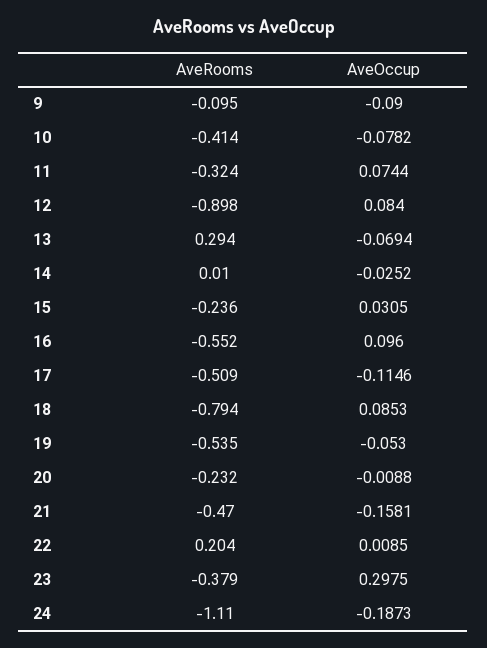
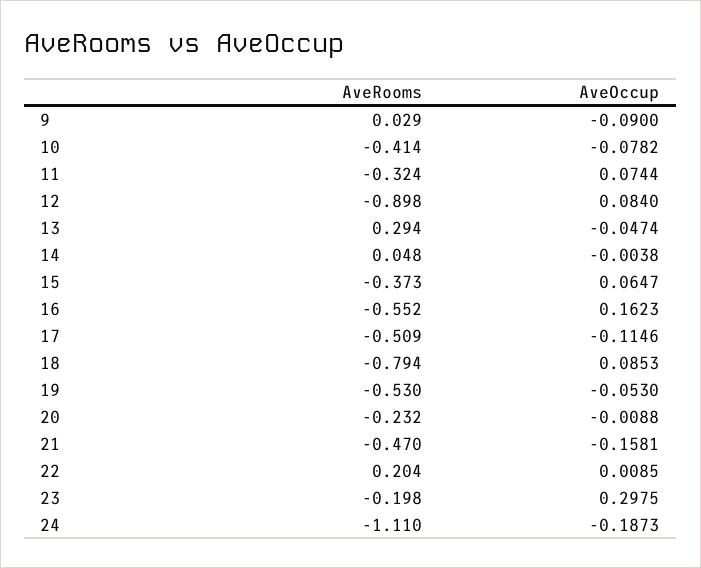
  {
    "AveRooms": {
-     "9": -0.095,
+     "9": 0.029,
      "10": -0.414,
      "11": -0.324,
      "12": -0.898,
      "13": 0.294,
-     "14": 0.01,
+     "14": 0.048,
-     "15": -0.236,
+     "15": -0.373,
      "16": -0.552,
      "17": -0.509,
      "18": -0.794,
-     "19": -0.535,
+     "19": -0.53,
      "20": -0.232,
      "21": -0.47,
      "22": 0.204,
-     "23": -0.379,
+     "23": -0.198,
      "24": -1.11
    },
    "AveOccup": {
      "9": -0.09,
      "10": -0.0782,
      "11": 0.0744,
      "12": 0.084,
-     "13": -0.0694,
+     "13": -0.0474,
-     "14": -0.0252,
+     "14": -0.0038,
-     "15": 0.0305,
+     "15": 0.0647,
-     "16": 0.096,
+     "16": 0.1623,
      "17": -0.1146,
      "18": 0.0853,
      "19": -0.053,
      "20": -0.0088,
      "21": -0.1581,
      "22": 0.0085,
      "23": 0.2975,
      "24": -0.1873
    }
  }

